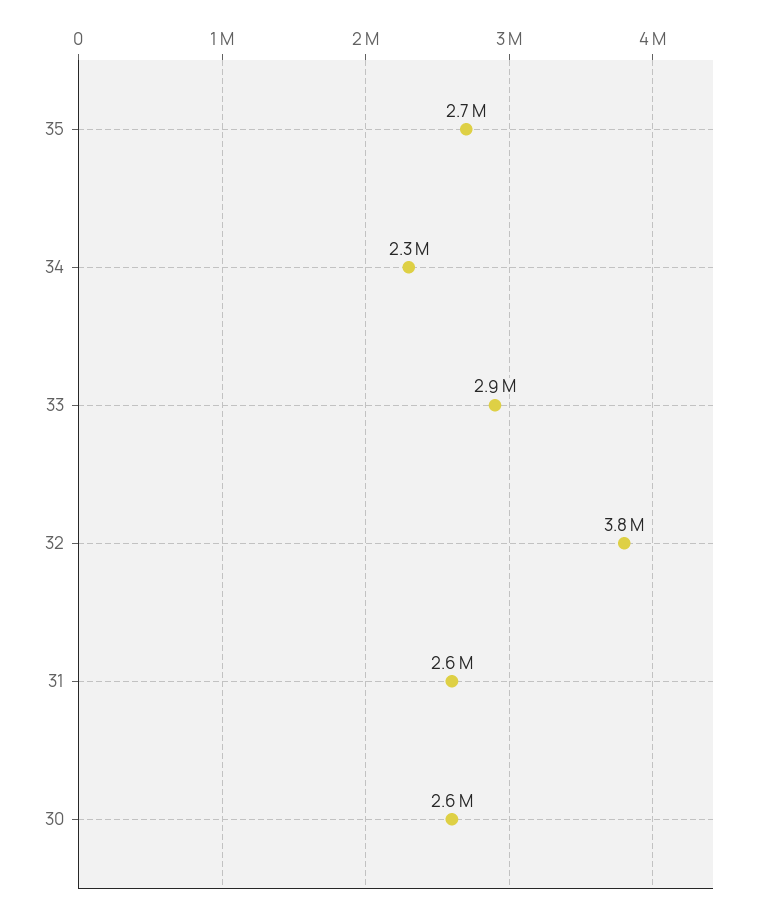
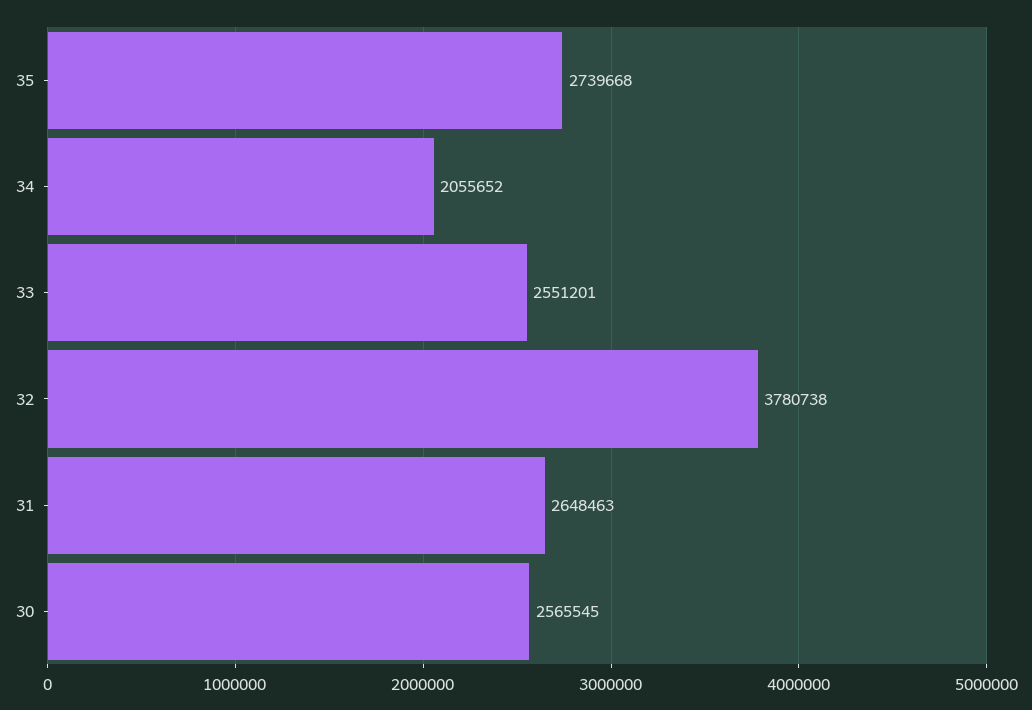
  {
    "35": 2739668,
-   "34": 2300000,
+   "34": 2055652,
-   "33": 2900000,
+   "33": 2551201,
    "32": 3780738,
    "31": 2648463,
    "30": 2565545
  }

